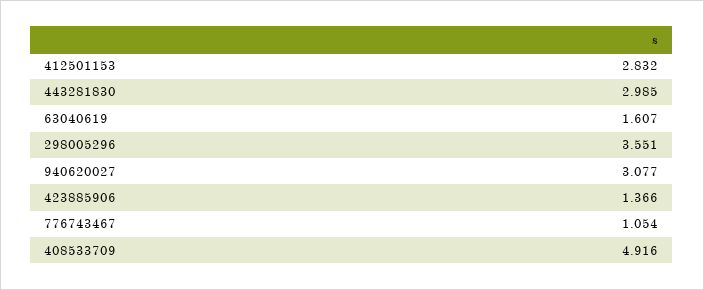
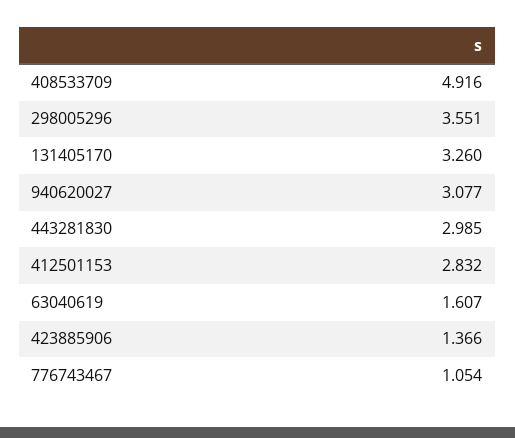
  {
    "412501153": 2.832,
    "443281830": 2.985,
    "63040619": 1.607,
    "298005296": 3.551,
    "940620027": 3.077,
    "423885906": 1.366,
    "776743467": 1.054,
-   "408533709": 4.916
+   "408533709": 4.916,
+   "131405170": 3.26
  }

